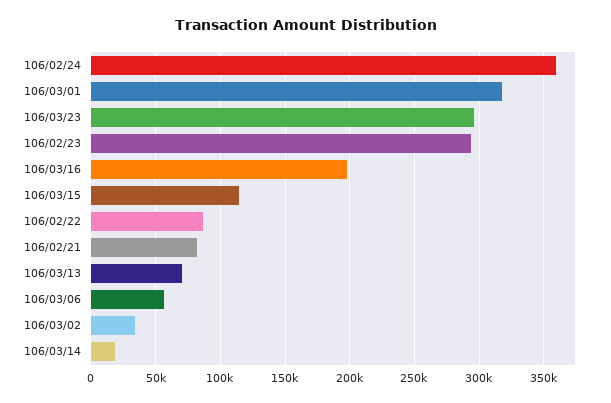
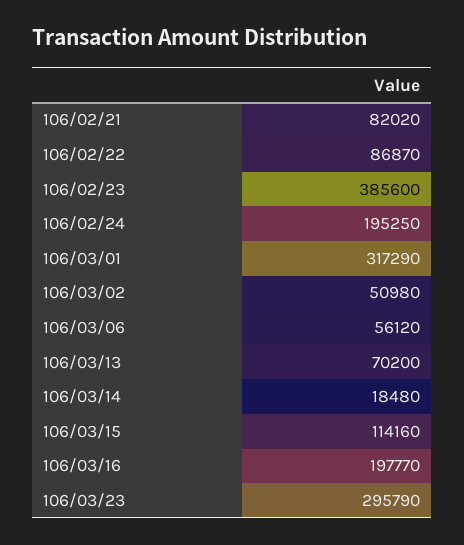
  {
-   "106/02/24": 360000,
+   "106/02/24": 195250,
    "106/03/01": 317290,
    "106/03/23": 295790,
-   "106/02/23": 295000,
+   "106/02/23": 385600,
    "106/03/16": 197770,
    "106/03/15": 114160,
    "106/02/22": 86870,
    "106/02/21": 82020,
    "106/03/13": 70200,
    "106/03/06": 56120,
-   "106/03/02": 35000,
+   "106/03/02": 50980,
    "106/03/14": 18480
  }

